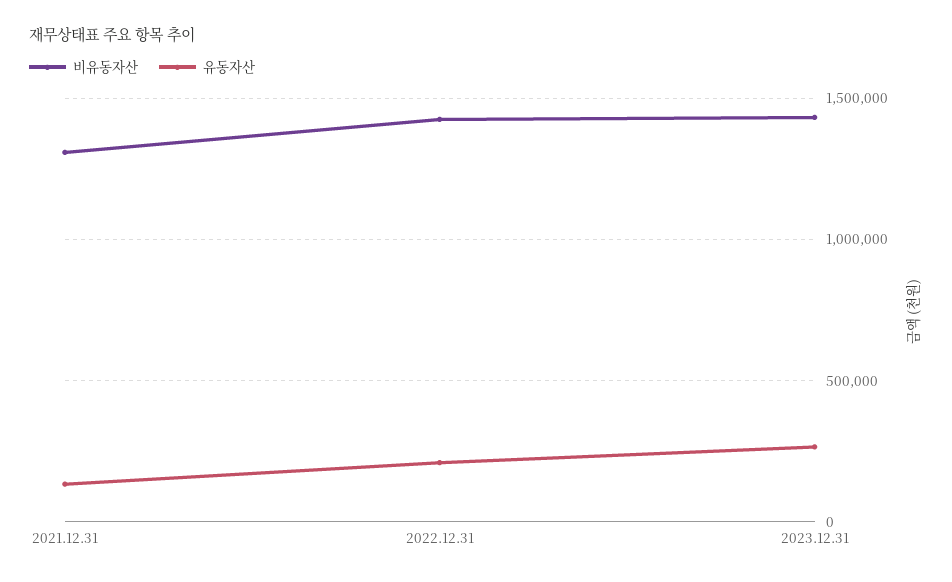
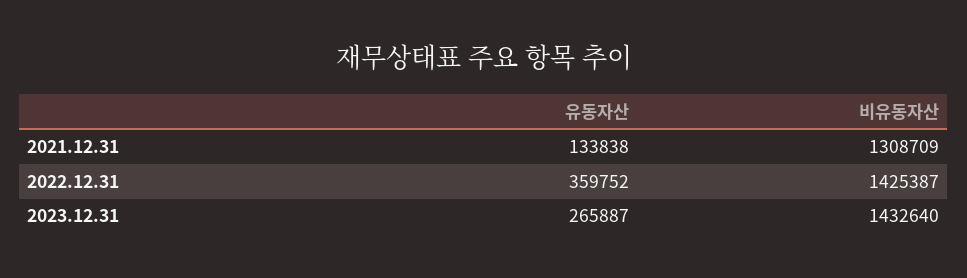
  {
    "비유동자산": {
      "2021.12.31": 1308709,
      "2022.12.31": 1425387,
      "2023.12.31": 1432640
    },
    "유동자산": {
      "2021.12.31": 133838,
-     "2022.12.31": 200000,
+     "2022.12.31": 359752,
      "2023.12.31": 265887
    }
  }

